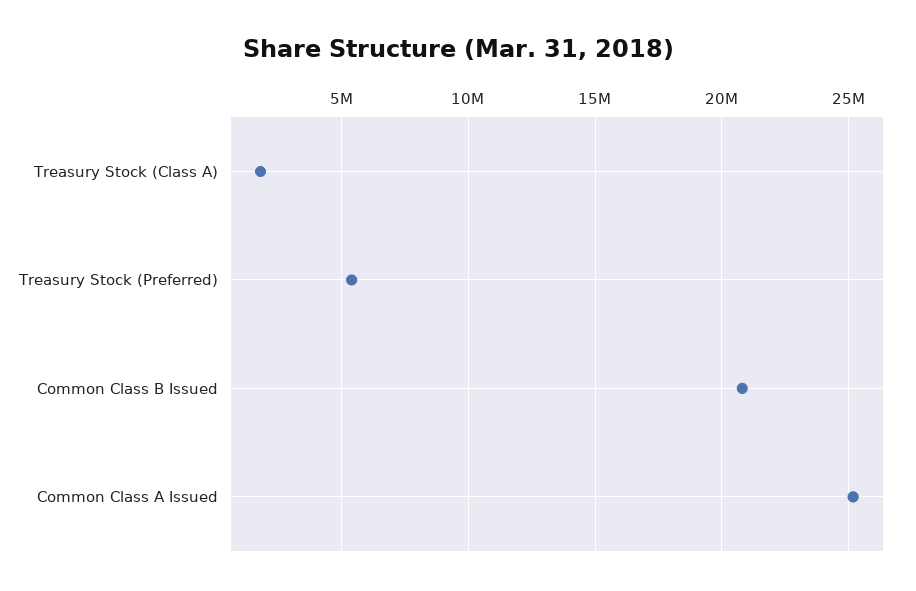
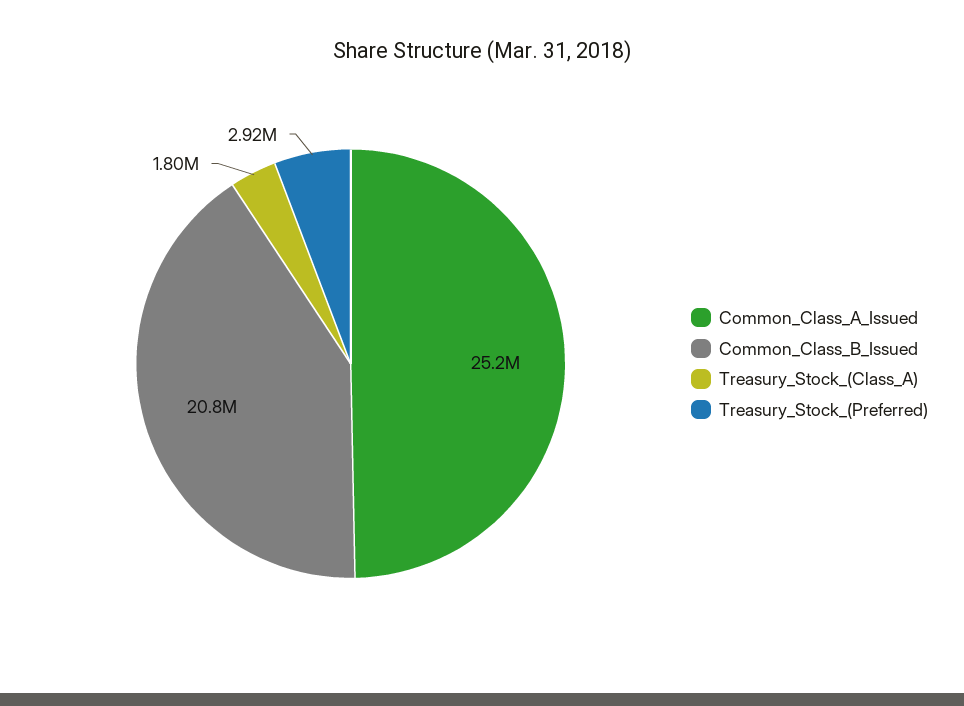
  {
    "Treasury Stock (Class A)": 1800000,
-   "Treasury Stock (Preferred)": 5500000,
+   "Treasury Stock (Preferred)": 2920000,
    "Common Class B Issued": 20800000,
    "Common Class A Issued": 25200000
  }

